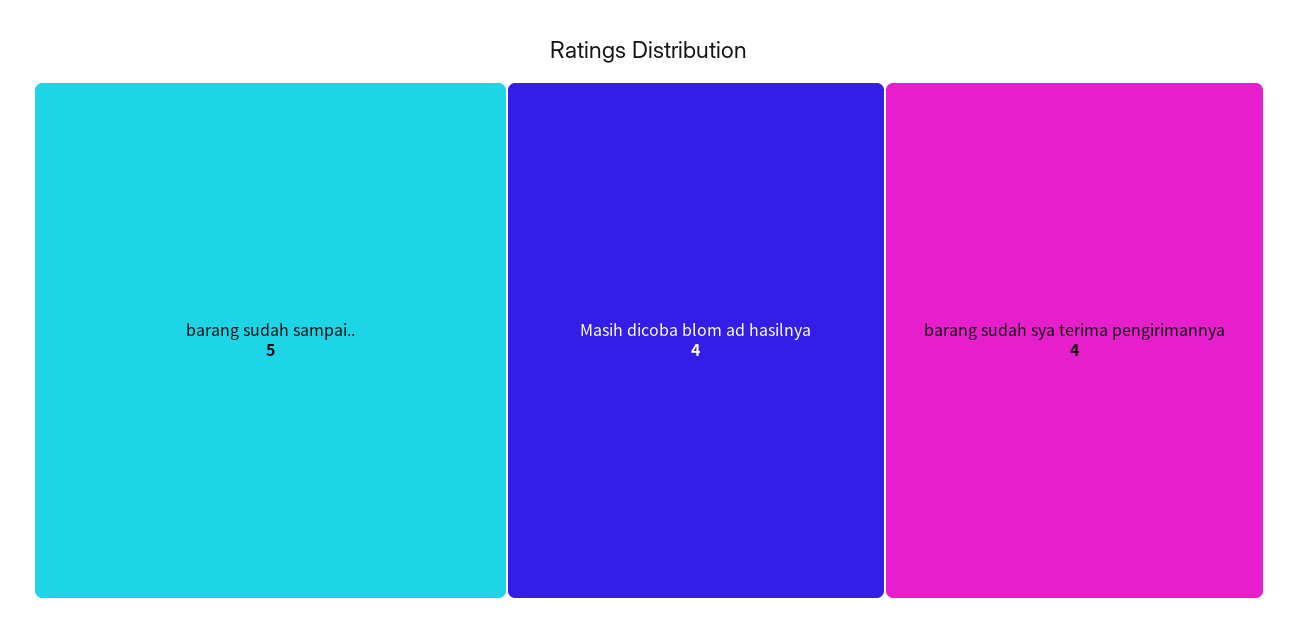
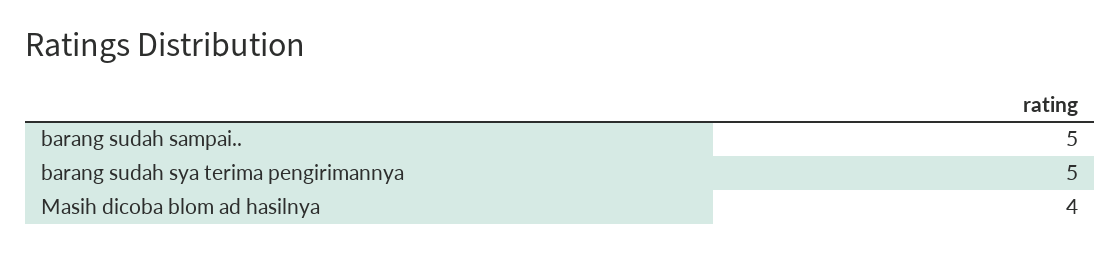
  {
    "barang sudah sampai..": 5,
    "Masih dicoba blom ad hasilnya": 4,
-   "barang sudah sya terima pengirimannya": 4
+   "barang sudah sya terima pengirimannya": 5
  }

